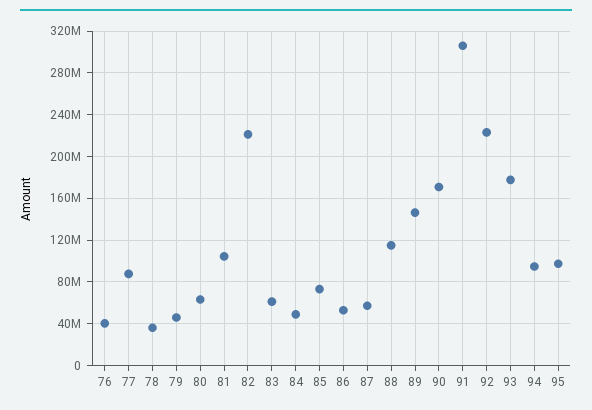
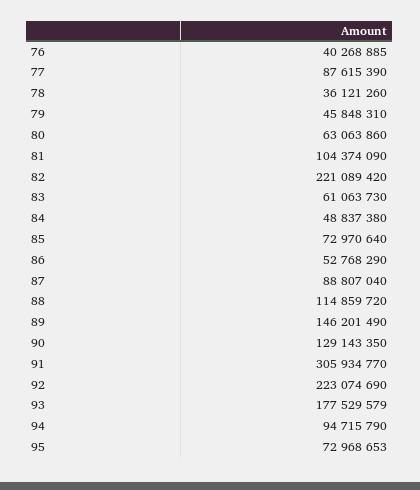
  {
    "76": 40268885,
    "77": 87615390,
    "78": 36121260,
    "79": 45848310,
    "80": 63063860,
    "81": 104374090,
    "82": 221089420,
    "83": 61063730,
    "84": 48837380,
    "85": 72970640,
    "86": 52768290,
-   "87": 60000000,
+   "87": 88807040,
    "88": 114859720,
    "89": 146201490,
-   "90": 170000000,
+   "90": 129143350,
    "91": 305934770,
    "92": 223074690,
    "93": 177529579,
    "94": 94715790,
-   "95": 100000000
+   "95": 72968653
  }

